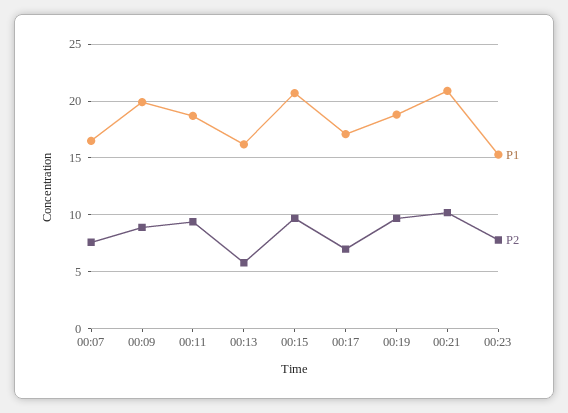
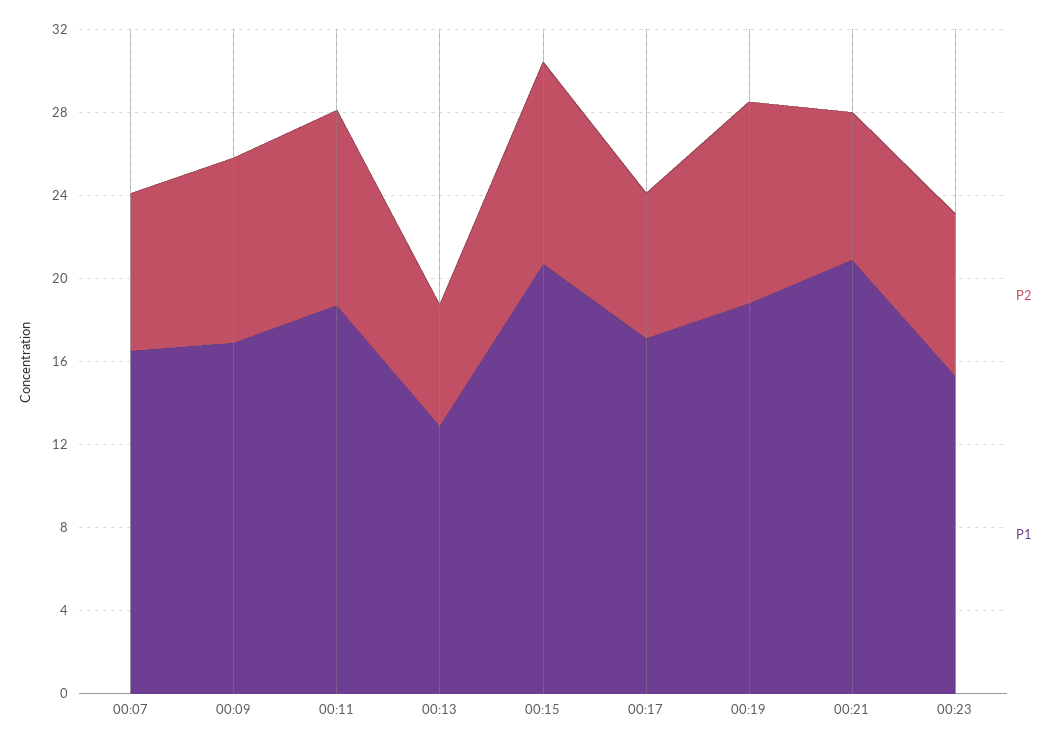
  {
    "P1": {
      "00:07": 17,
-     "00:09": 20,
+     "00:09": 17,
      "00:11": 19,
-     "00:13": 16,
+     "00:13": 13,
      "00:15": 21,
      "00:17": 17,
      "00:19": 19,
      "00:21": 21,
      "00:23": 15
    },
    "P2": {
      "00:07": 8,
      "00:09": 9,
      "00:11": 9,
      "00:13": 6,
      "00:15": 10,
      "00:17": 7,
      "00:19": 10,
-     "00:21": 10,
+     "00:21": 7,
      "00:23": 8
    }
  }

